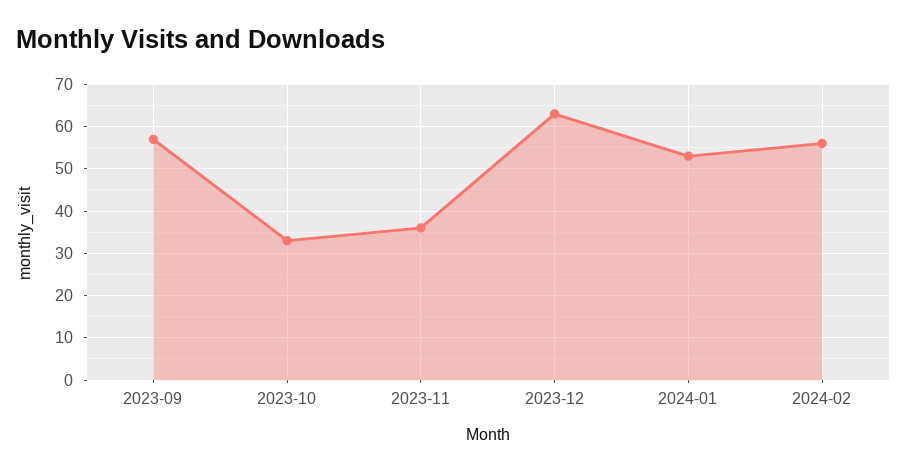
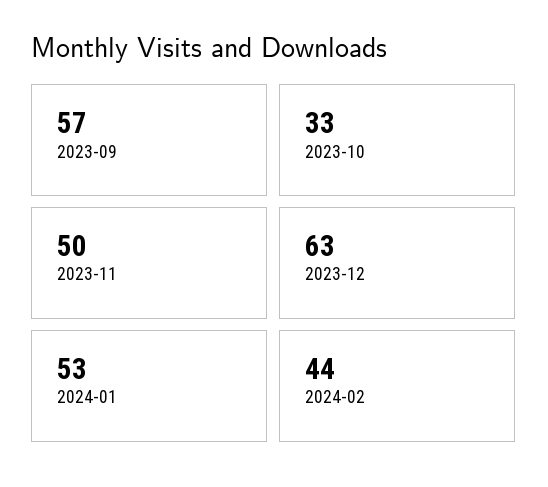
  {
    "2023-09": 57,
    "2023-10": 33,
-   "2023-11": 35,
+   "2023-11": 50,
    "2023-12": 63,
    "2024-01": 53,
-   "2024-02": 55
+   "2024-02": 44
  }

